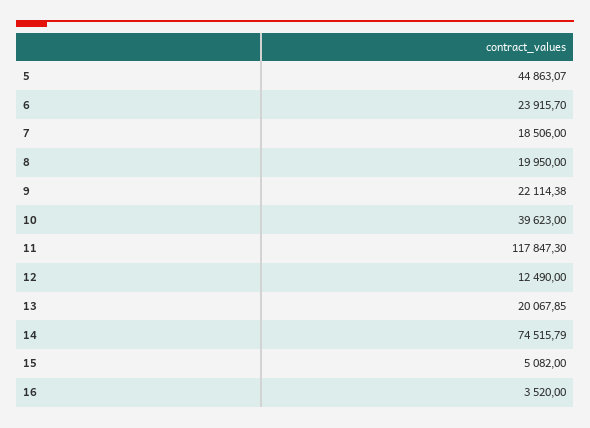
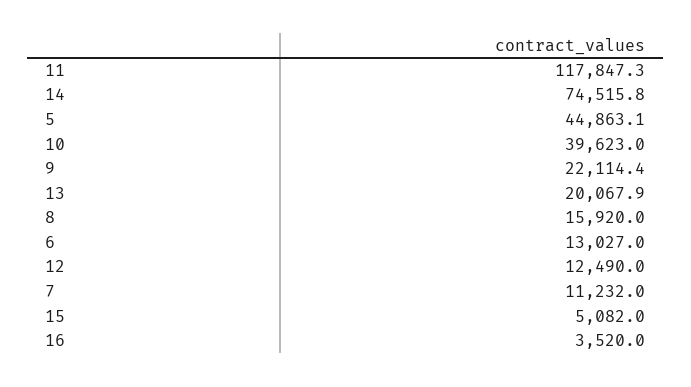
  {
    "5": 44863.07,
-   "6": 23915.7,
+   "6": 13027,
-   "7": 18506,
+   "7": 11232,
-   "8": 19950,
+   "8": 15920,
    "9": 22114.38,
    "10": 39623,
    "11": 117847.3,
    "12": 12490,
    "13": 20067.85,
    "14": 74515.79,
    "15": 5082,
    "16": 3520
  }

